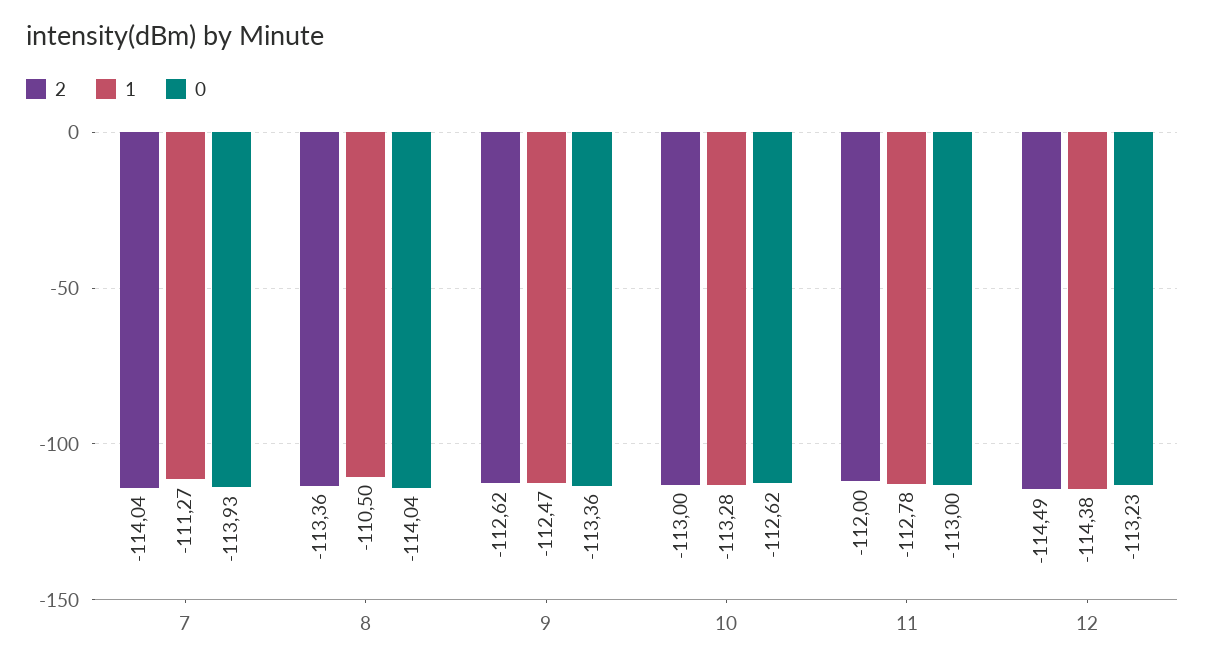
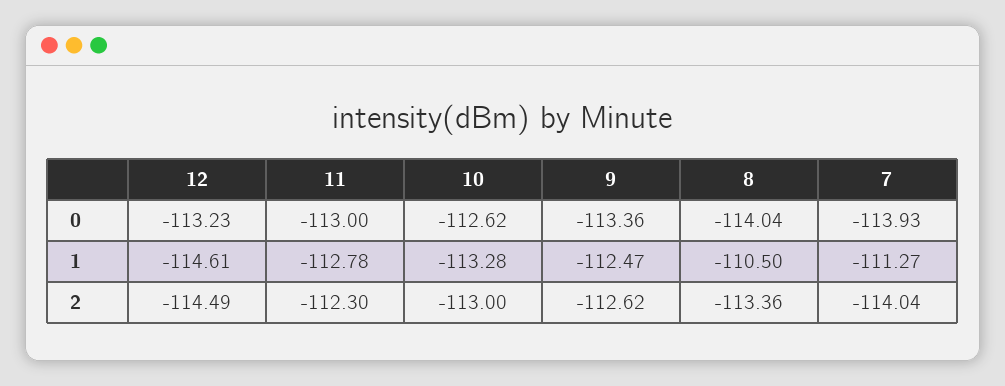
  {
    "2": {
      "7": -114.04,
      "8": -113.36,
      "9": -112.62,
      "10": -113,
-     "11": -112,
+     "11": -112.3,
      "12": -114.49
    },
    "1": {
      "7": -111.27,
      "8": -110.5,
      "9": -112.47,
      "10": -113.28,
      "11": -112.78,
-     "12": -114.38
+     "12": -114.61
    },
    "0": {
      "7": -113.93,
      "8": -114.04,
      "9": -113.36,
      "10": -112.62,
      "11": -113,
      "12": -113.23
    }
  }

